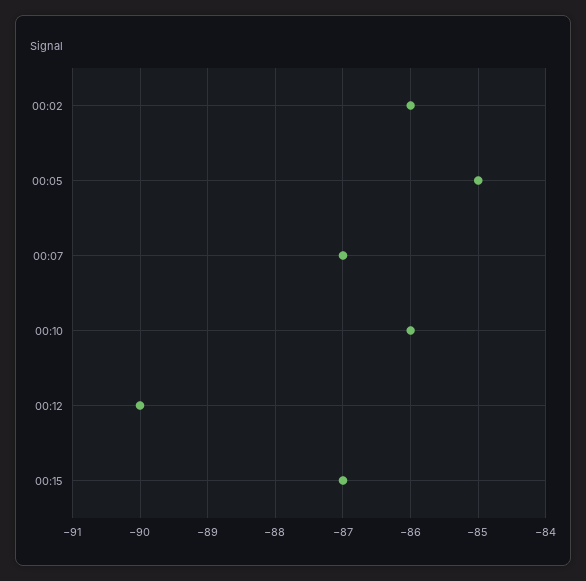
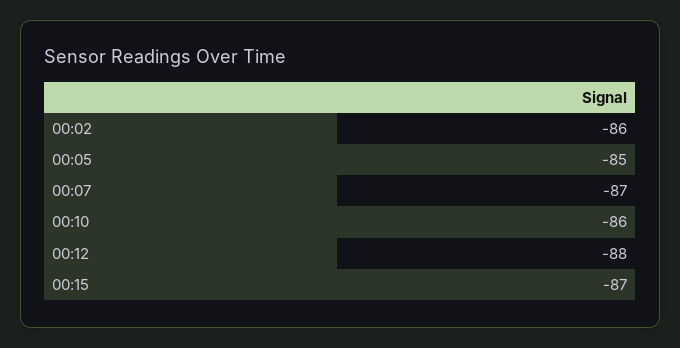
  {
    "00:02": -86,
    "00:05": -85,
    "00:07": -87,
    "00:10": -86,
-   "00:12": -90,
+   "00:12": -88,
    "00:15": -87
  }

